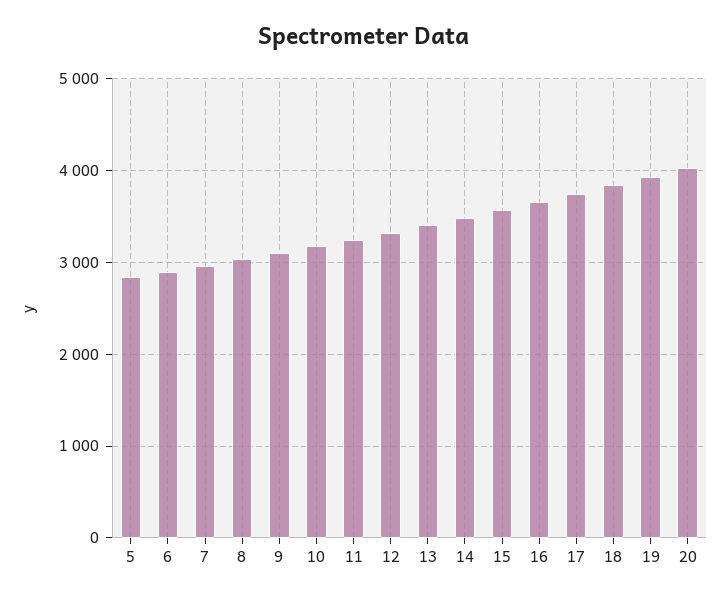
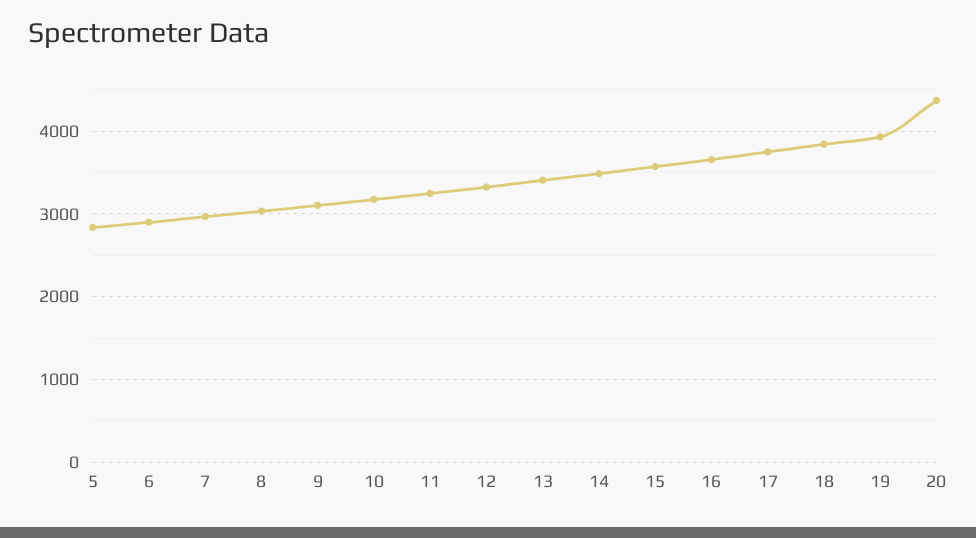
  {
    "5": 2800,
    "6": 2900,
    "7": 3000,
    "8": 3000,
    "9": 3100,
    "10": 3200,
    "11": 3200,
    "12": 3300,
    "13": 3400,
    "14": 3500,
    "15": 3600,
    "16": 3700,
    "17": 3800,
    "18": 3800,
    "19": 3900,
-   "20": 4000
+   "20": 4400
  }

